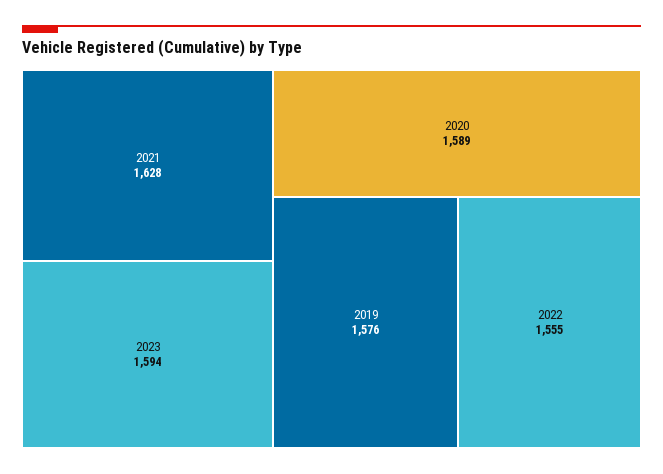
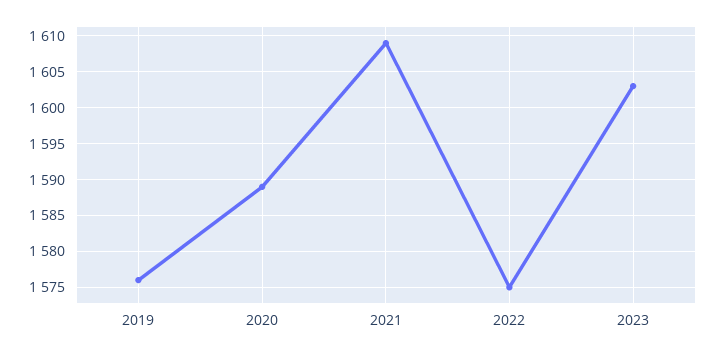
  {
-   "2021": 1628,
+   "2021": 1609,
-   "2023": 1594,
+   "2023": 1603,
    "2020": 1589,
    "2019": 1576,
-   "2022": 1555
+   "2022": 1575
  }

